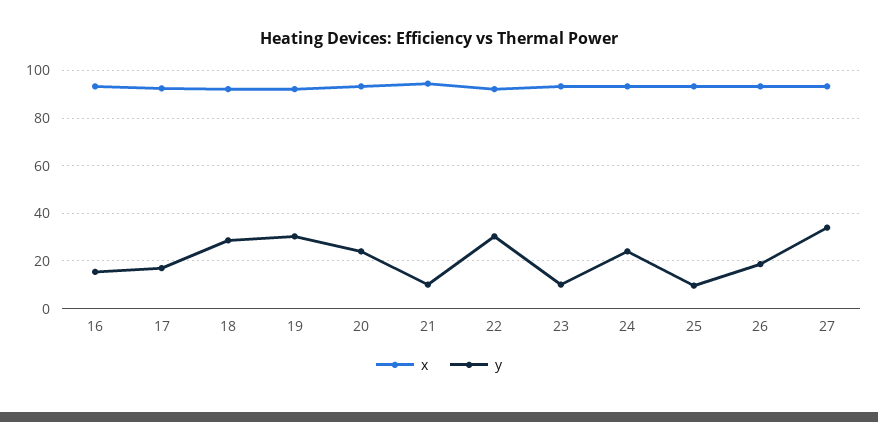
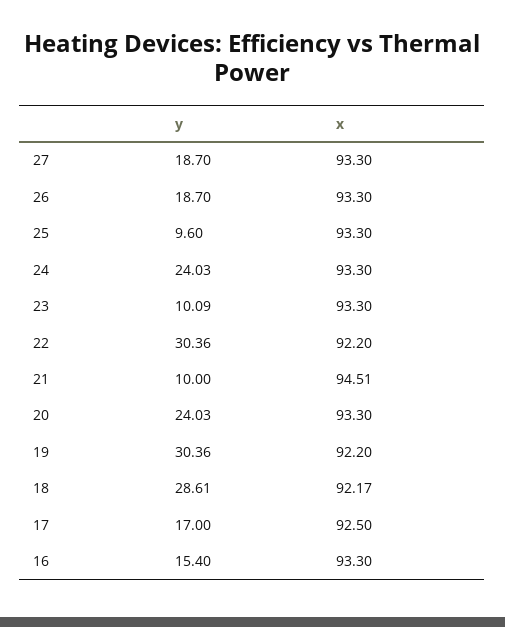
  {
    "x": {
      "16": 93.3,
      "17": 92.5,
      "18": 92.17,
      "19": 92.2,
      "20": 93.3,
      "21": 94.51,
      "22": 92.2,
      "23": 93.3,
      "24": 93.3,
      "25": 93.3,
      "26": 93.3,
      "27": 93.3
    },
    "y": {
      "16": 15.4,
      "17": 17,
      "18": 28.61,
      "19": 30.36,
      "20": 24.03,
      "21": 10,
      "22": 30.36,
      "23": 10.09,
      "24": 24.03,
      "25": 9.6,
      "26": 18.7,
-     "27": 35
+     "27": 18.7
    }
  }

